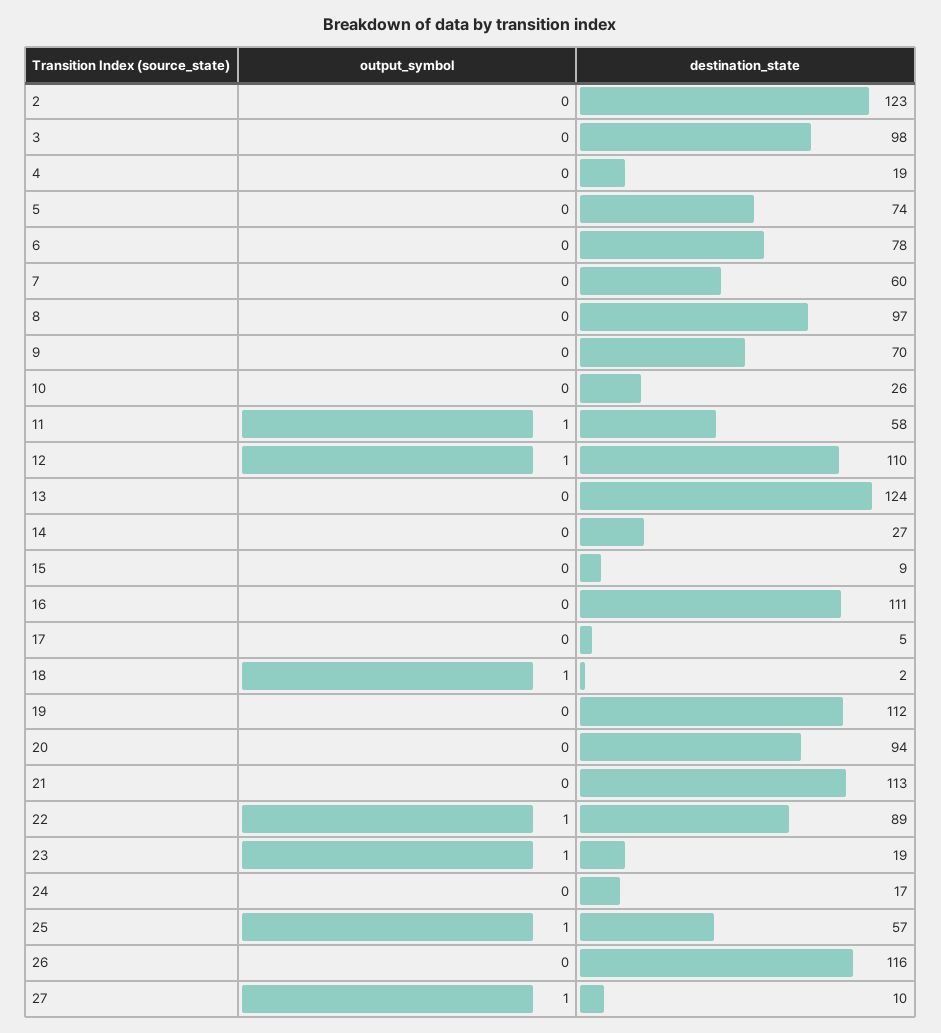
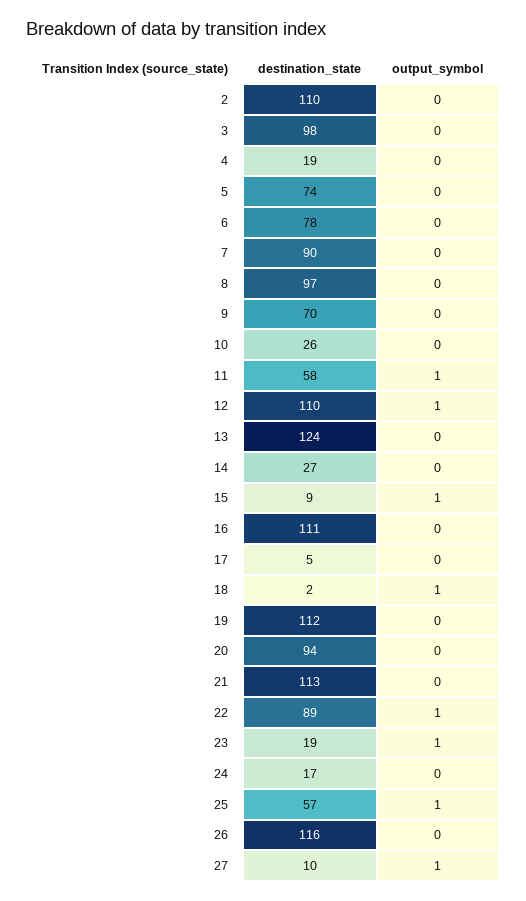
  {
    "output_symbol": {
      "2": 0,
      "3": 0,
      "4": 0,
      "5": 0,
      "6": 0,
      "7": 0,
      "8": 0,
      "9": 0,
      "10": 0,
      "11": 1,
      "12": 1,
      "13": 0,
      "14": 0,
-     "15": 0,
+     "15": 1,
      "16": 0,
      "17": 0,
      "18": 1,
      "19": 0,
      "20": 0,
      "21": 0,
      "22": 1,
      "23": 1,
      "24": 0,
      "25": 1,
      "26": 0,
      "27": 1
    },
    "destination_state": {
-     "2": 123,
+     "2": 110,
      "3": 98,
      "4": 19,
      "5": 74,
      "6": 78,
-     "7": 60,
+     "7": 90,
      "8": 97,
      "9": 70,
      "10": 26,
      "11": 58,
      "12": 110,
      "13": 124,
      "14": 27,
      "15": 9,
      "16": 111,
      "17": 5,
      "18": 2,
      "19": 112,
      "20": 94,
      "21": 113,
      "22": 89,
      "23": 19,
      "24": 17,
      "25": 57,
      "26": 116,
      "27": 10
    }
  }

